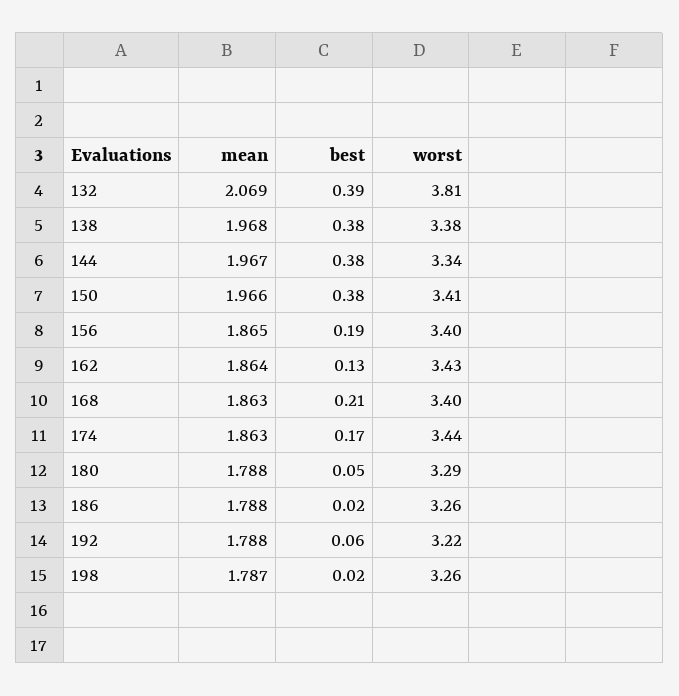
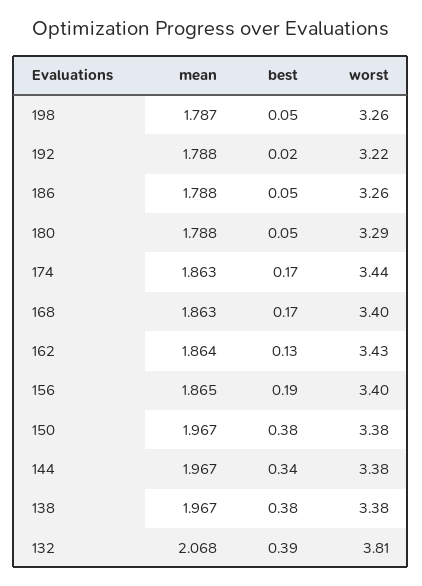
  {
    "mean": {
-     "132": 2.069,
+     "132": 2.068,
-     "138": 1.968,
+     "138": 1.967,
      "144": 1.967,
-     "150": 1.966,
+     "150": 1.967,
      "156": 1.865,
      "162": 1.864,
      "168": 1.863,
      "174": 1.863,
      "180": 1.788,
      "186": 1.788,
      "192": 1.788,
      "198": 1.787
    },
    "best": {
      "132": 0.39,
      "138": 0.38,
-     "144": 0.38,
+     "144": 0.34,
      "150": 0.38,
      "156": 0.19,
      "162": 0.13,
-     "168": 0.21,
+     "168": 0.17,
      "174": 0.17,
      "180": 0.05,
-     "186": 0.02,
+     "186": 0.05,
-     "192": 0.06,
+     "192": 0.02,
-     "198": 0.02
+     "198": 0.05
    },
    "worst": {
      "132": 3.81,
      "138": 3.38,
-     "144": 3.34,
+     "144": 3.38,
-     "150": 3.41,
+     "150": 3.38,
      "156": 3.4,
      "162": 3.43,
      "168": 3.4,
      "174": 3.44,
      "180": 3.29,
      "186": 3.26,
      "192": 3.22,
      "198": 3.26
    }
  }

